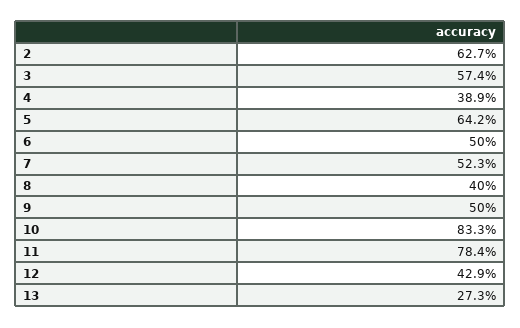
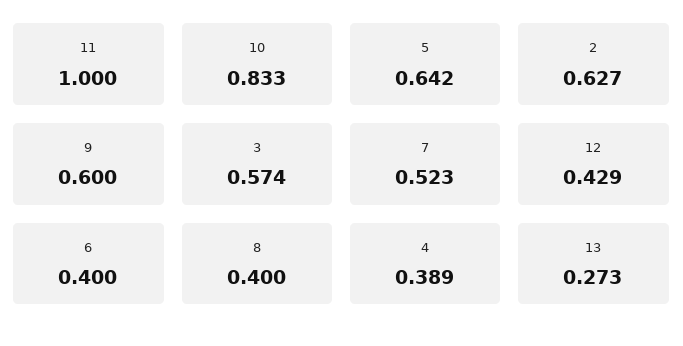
  {
    "2": 0.627,
    "3": 0.574,
    "4": 0.389,
    "5": 0.642,
-   "6": 0.5,
+   "6": 0.4,
    "7": 0.523,
    "8": 0.4,
-   "9": 0.5,
+   "9": 0.6,
    "10": 0.833,
-   "11": 0.784,
+   "11": 1,
    "12": 0.429,
    "13": 0.273
  }

